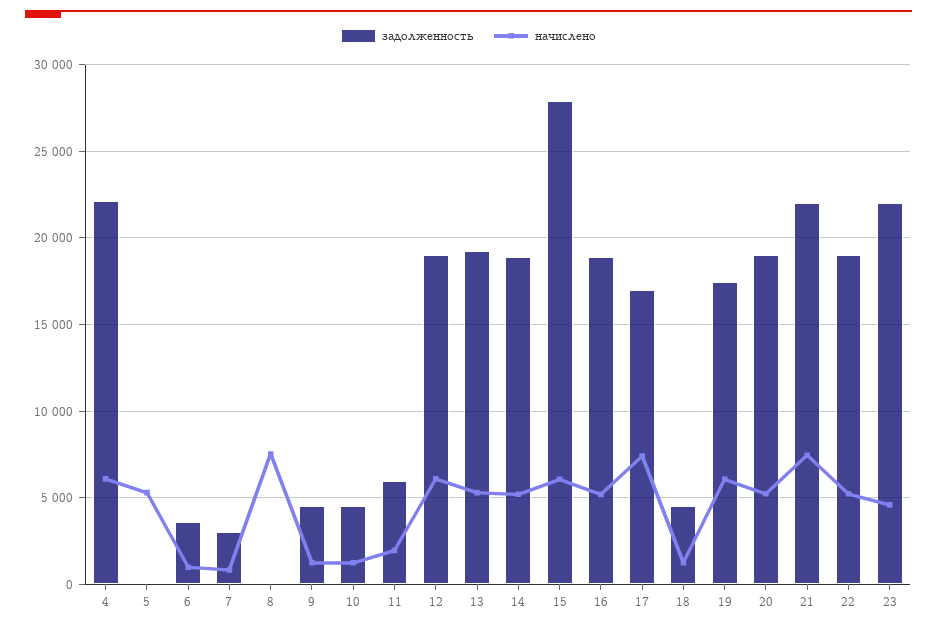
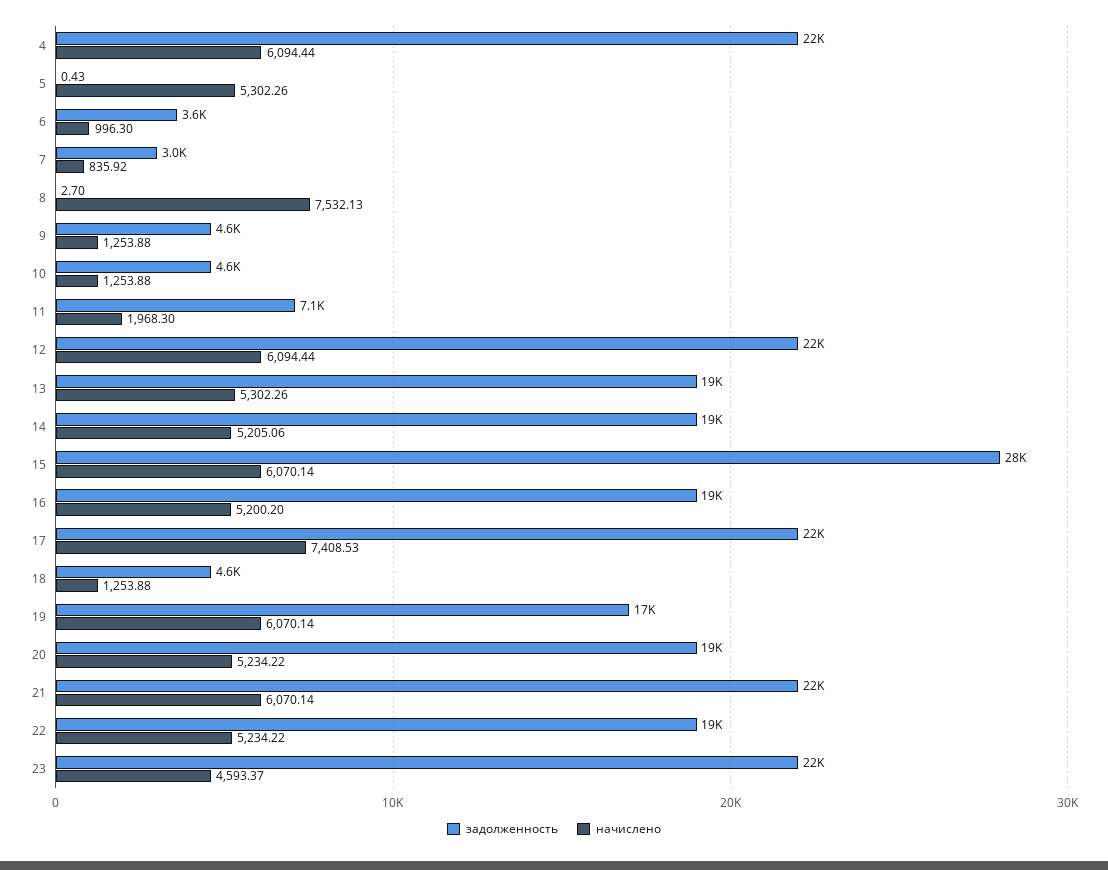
  {
    "задолженность": {
      "4": 22000,
      "5": 0.43,
      "6": 3600,
      "7": 3000,
      "8": 2.7,
      "9": 4600,
      "10": 4600,
-     "11": 6000,
+     "11": 7100,
-     "12": 19000,
+     "12": 22000,
      "13": 19000,
      "14": 19000,
      "15": 28000,
      "16": 19000,
-     "17": 17000,
+     "17": 22000,
      "18": 4600,
      "19": 17000,
      "20": 19000,
      "21": 22000,
      "22": 19000,
      "23": 22000
    },
    "начислено": {
      "4": 6094.44,
      "5": 5302.26,
      "6": 996.3,
      "7": 835.92,
      "8": 7532.13,
      "9": 1253.88,
      "10": 1253.88,
      "11": 1968.3,
      "12": 6094.44,
      "13": 5302.26,
      "14": 5205.06,
      "15": 6070.14,
      "16": 5200.2,
      "17": 7408.53,
      "18": 1253.88,
      "19": 6070.14,
      "20": 5234.22,
-     "21": 7500,
+     "21": 6070.14,
      "22": 5234.22,
      "23": 4593.37
    }
  }

